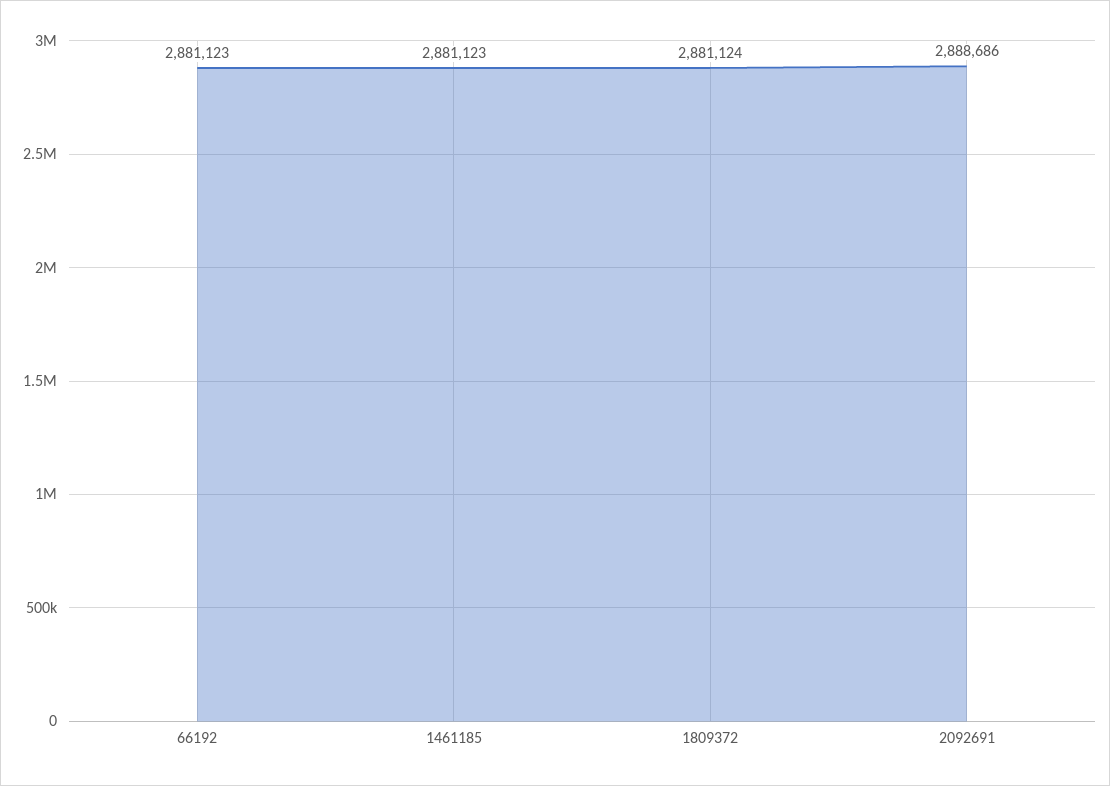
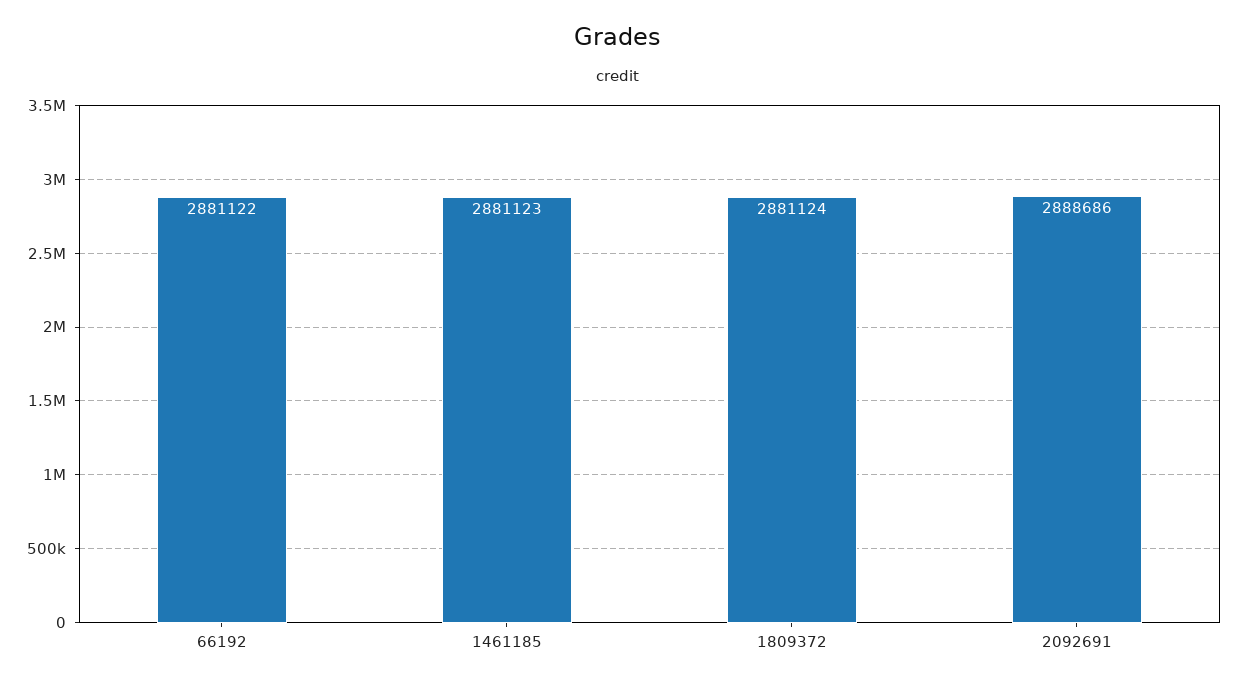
  {
-   "66192": 2881123,
+   "66192": 2881122,
    "1461185": 2881123,
    "1809372": 2881124,
    "2092691": 2888686
  }

